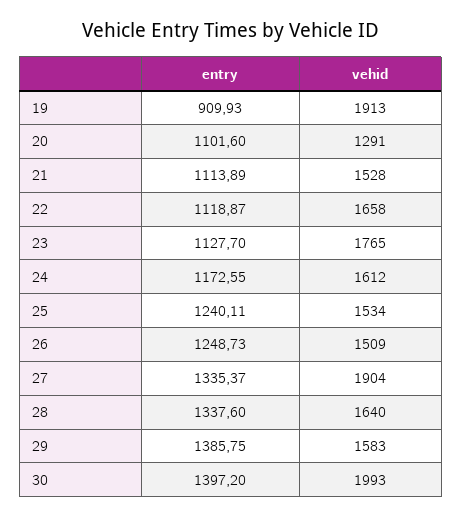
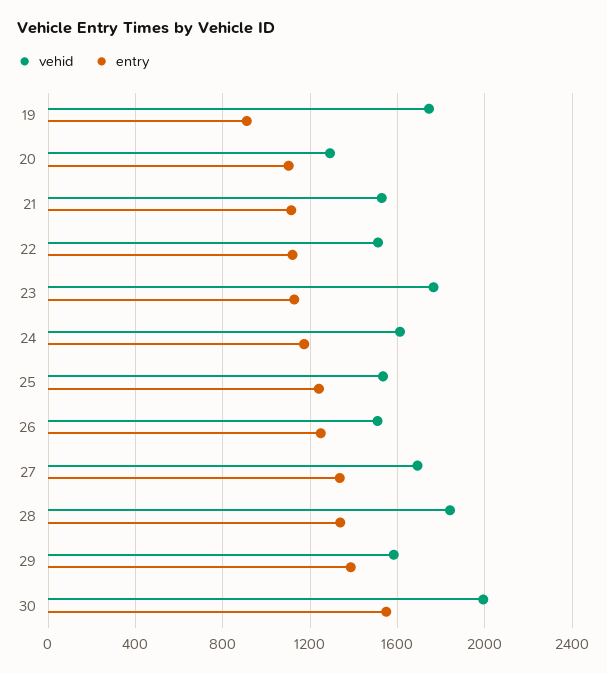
  {
    "entry": {
      "19": 909.93,
      "20": 1101.6,
      "21": 1113.89,
      "22": 1118.87,
      "23": 1127.7,
      "24": 1172.55,
      "25": 1240.11,
      "26": 1248.73,
      "27": 1335.37,
      "28": 1337.6,
      "29": 1385.75,
-     "30": 1397.2
+     "30": 1550
    },
    "vehid": {
-     "19": 1913,
+     "19": 1750,
      "20": 1291,
      "21": 1528,
-     "22": 1658,
+     "22": 1500,
      "23": 1765,
      "24": 1612,
      "25": 1534,
      "26": 1509,
-     "27": 1904,
+     "27": 1700,
-     "28": 1640,
+     "28": 1850,
      "29": 1583,
      "30": 1993
    }
  }

